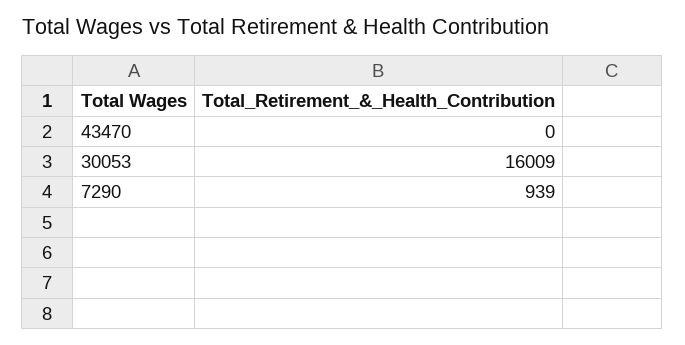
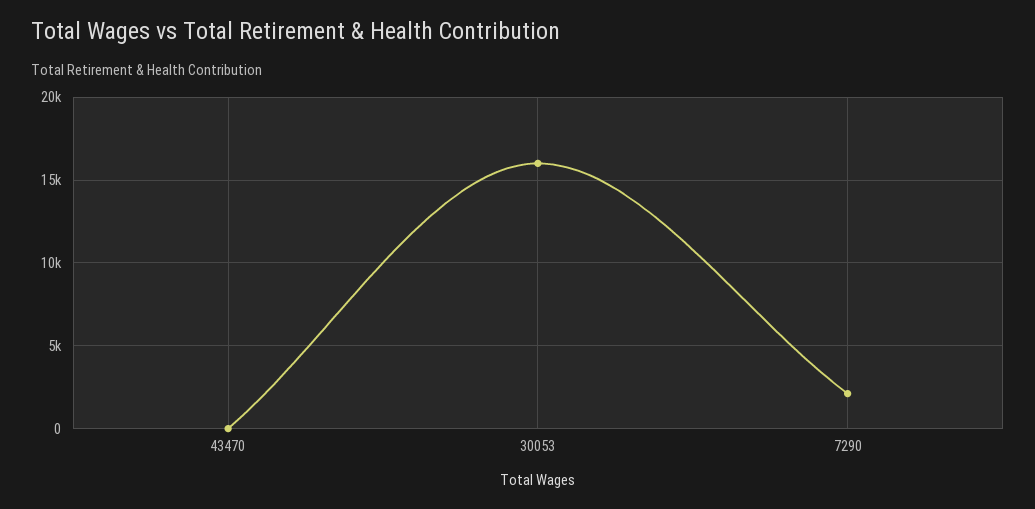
  {
    "43470": 0,
    "30053": 16009,
-   "7290": 939
+   "7290": 2000
  }

